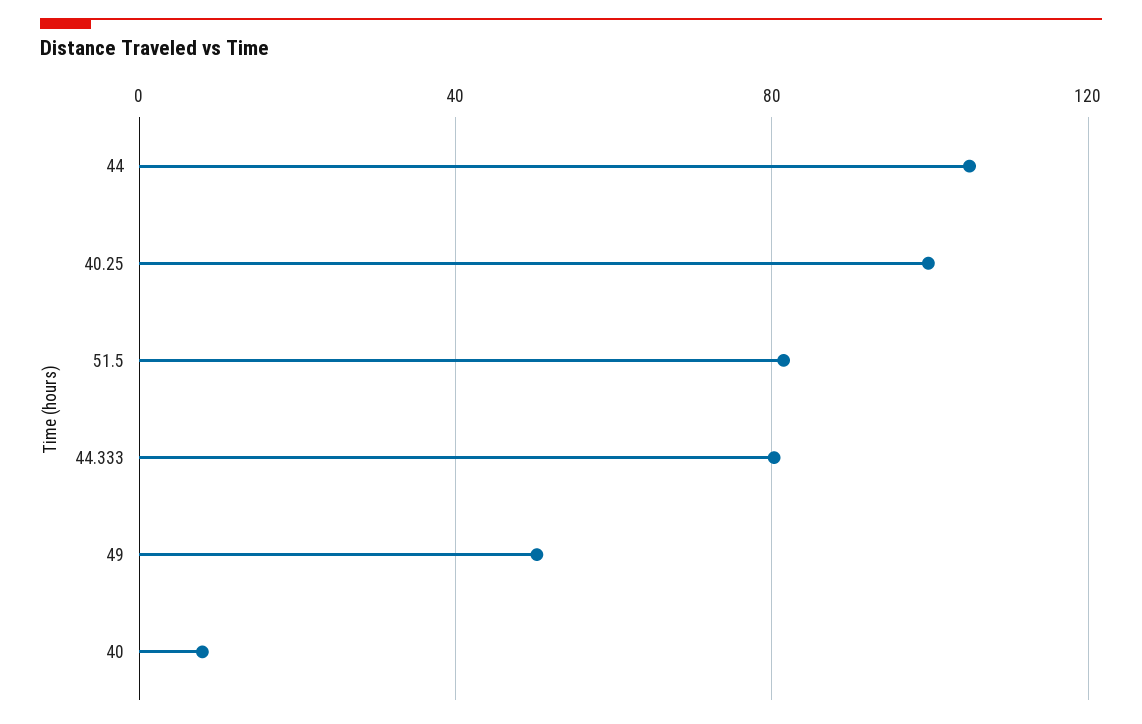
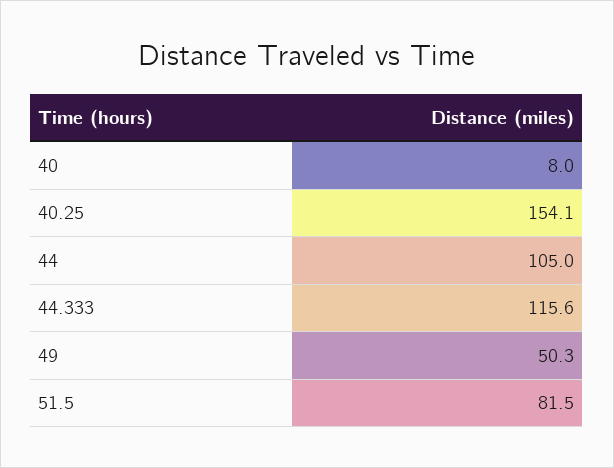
  {
    "44": 105,
-   "40.25": 100,
+   "40.25": 154.1,
    "51.5": 81.5,
-   "44.333": 80,
+   "44.333": 115.6,
    "49": 50.3,
    "40": 8
  }

